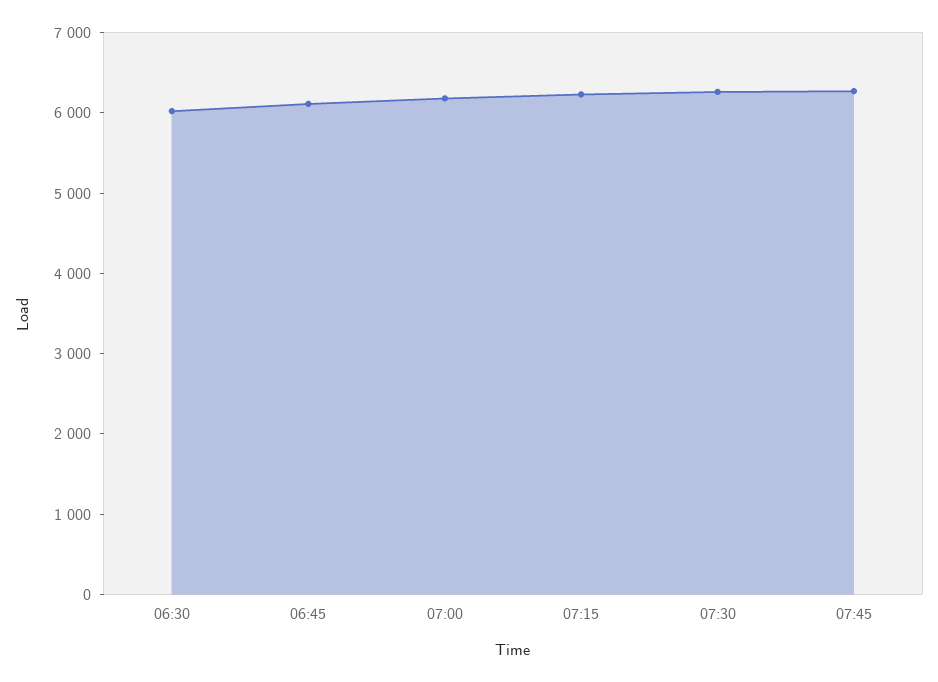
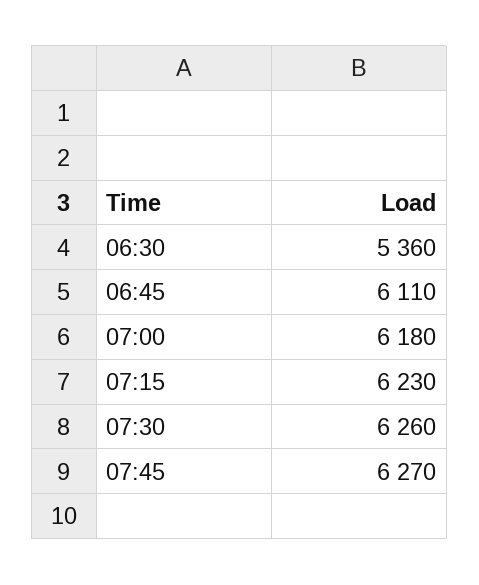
  {
-   "06:30": 6000,
+   "06:30": 5360,
    "06:45": 6110,
    "07:00": 6180,
    "07:15": 6230,
    "07:30": 6260,
    "07:45": 6270
  }

